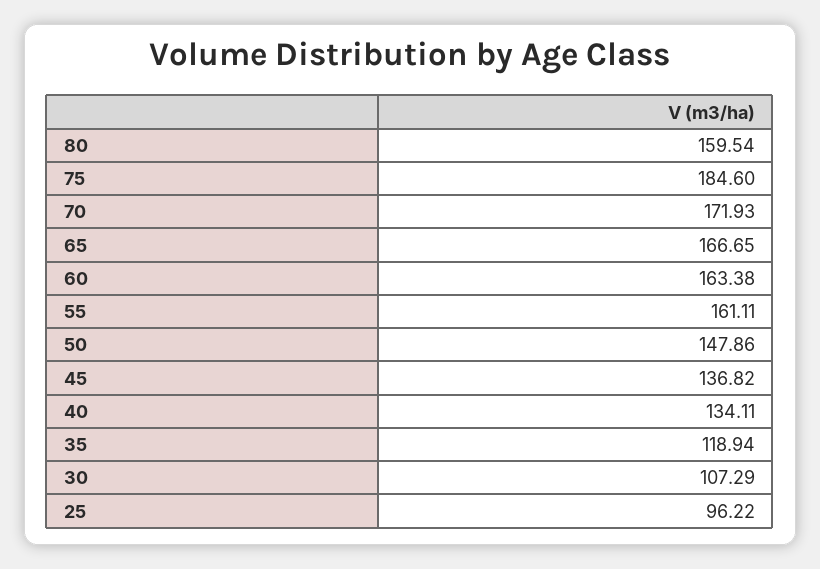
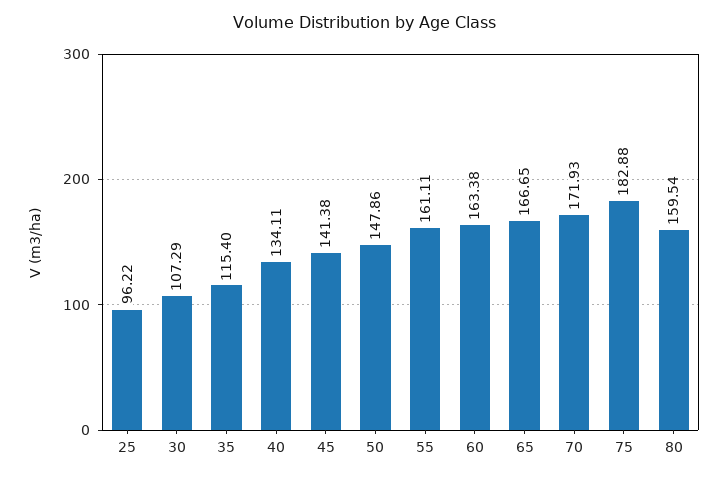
  {
    "80": 159.54,
-   "75": 184.6,
+   "75": 182.88,
    "70": 171.93,
    "65": 166.65,
    "60": 163.38,
    "55": 161.11,
    "50": 147.86,
-   "45": 136.82,
+   "45": 141.38,
    "40": 134.11,
-   "35": 118.94,
+   "35": 115.4,
    "30": 107.29,
    "25": 96.22
  }

